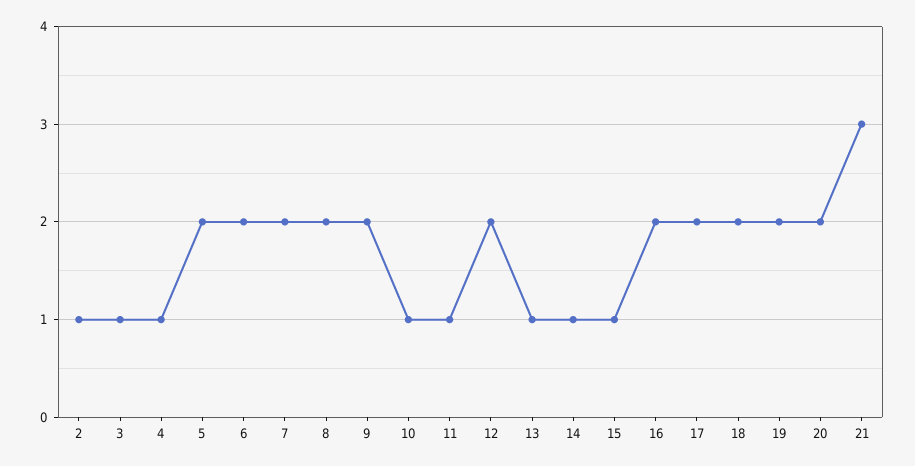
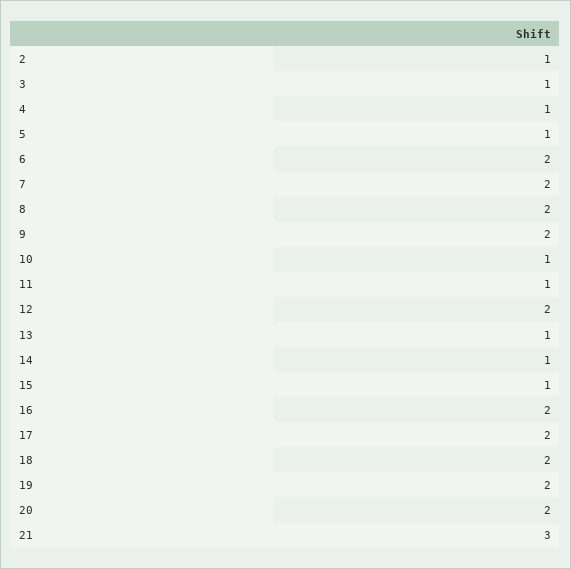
  {
    "2": 1,
    "3": 1,
    "4": 1,
-   "5": 2,
+   "5": 1,
    "6": 2,
    "7": 2,
    "8": 2,
    "9": 2,
    "10": 1,
    "11": 1,
    "12": 2,
    "13": 1,
    "14": 1,
    "15": 1,
    "16": 2,
    "17": 2,
    "18": 2,
    "19": 2,
    "20": 2,
    "21": 3
  }

